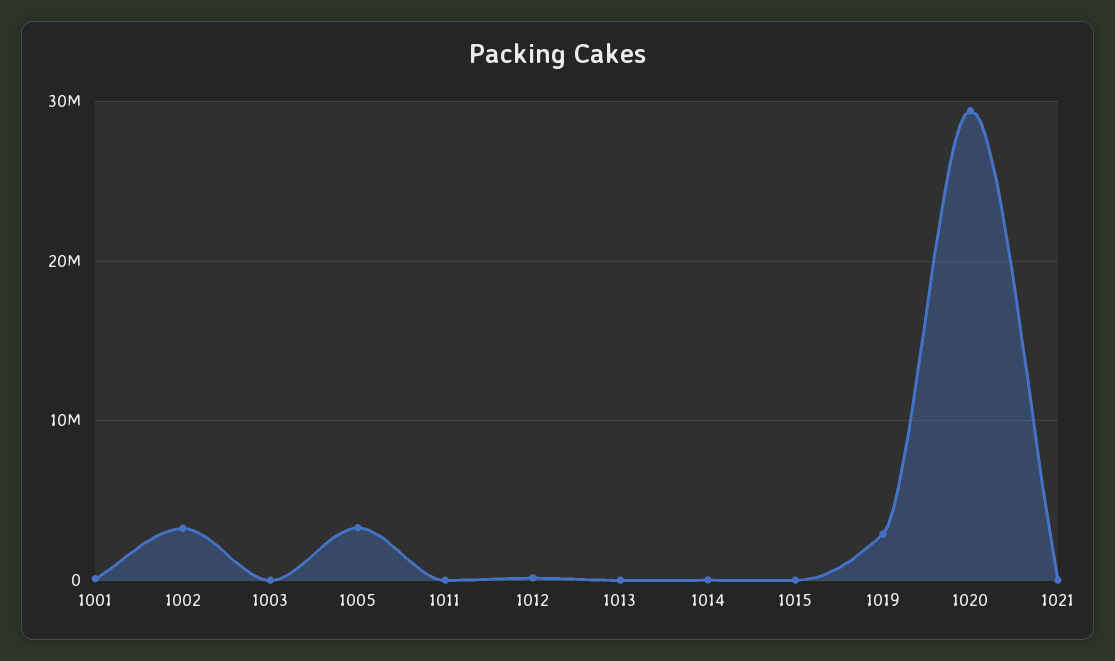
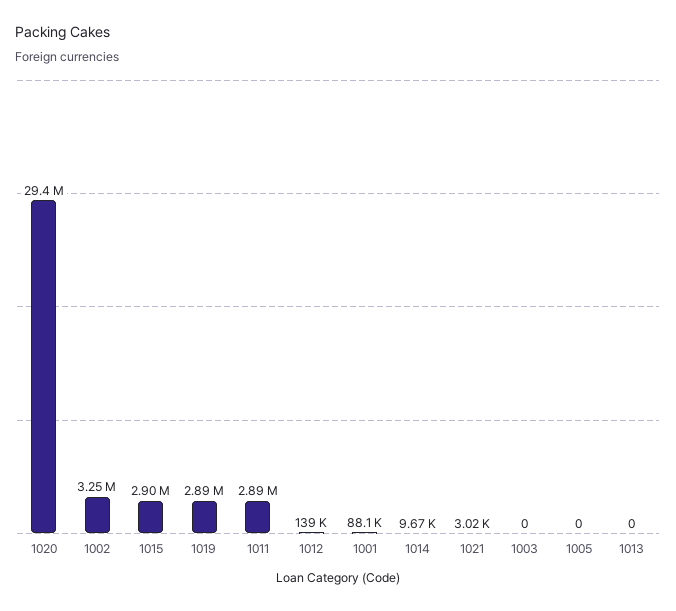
  {
    "1001": 88100,
    "1002": 3250000,
    "1003": 0,
-   "1005": 3000000,
+   "1005": 0,
-   "1011": 0,
+   "1011": 2890000,
    "1012": 139000,
    "1013": 0,
    "1014": 9670,
-   "1015": 0,
+   "1015": 2900000,
    "1019": 2890000,
    "1020": 29400000,
    "1021": 3020
  }

